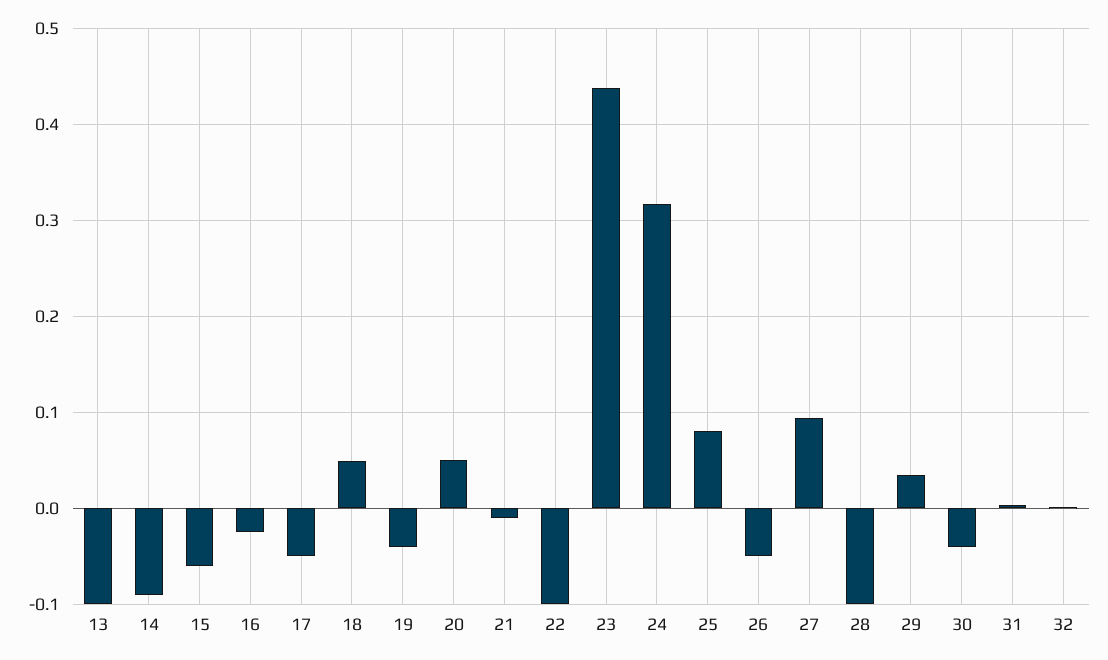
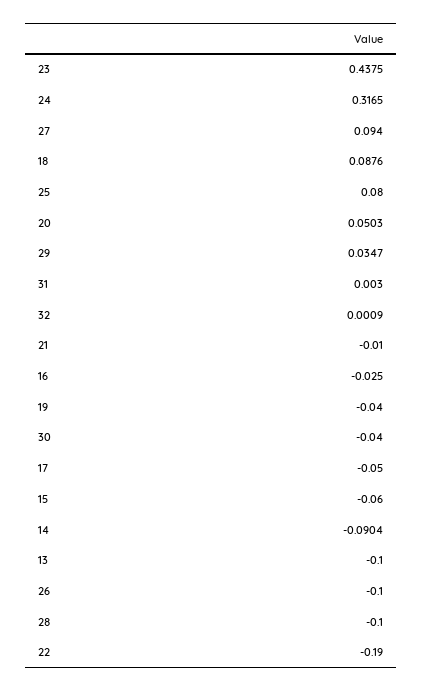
  {
    "13": -0.1,
    "14": -0.0904,
    "15": -0.06,
    "16": -0.025,
    "17": -0.05,
-   "18": 0.05,
+   "18": 0.0876,
    "19": -0.04,
    "20": 0.0503,
    "21": -0.01,
-   "22": -0.1,
+   "22": -0.19,
    "23": 0.4375,
    "24": 0.3165,
    "25": 0.08,
-   "26": -0.05,
+   "26": -0.1,
    "27": 0.094,
    "28": -0.1,
    "29": 0.0347,
    "30": -0.04,
    "31": 0.003,
    "32": 0.0009
  }

